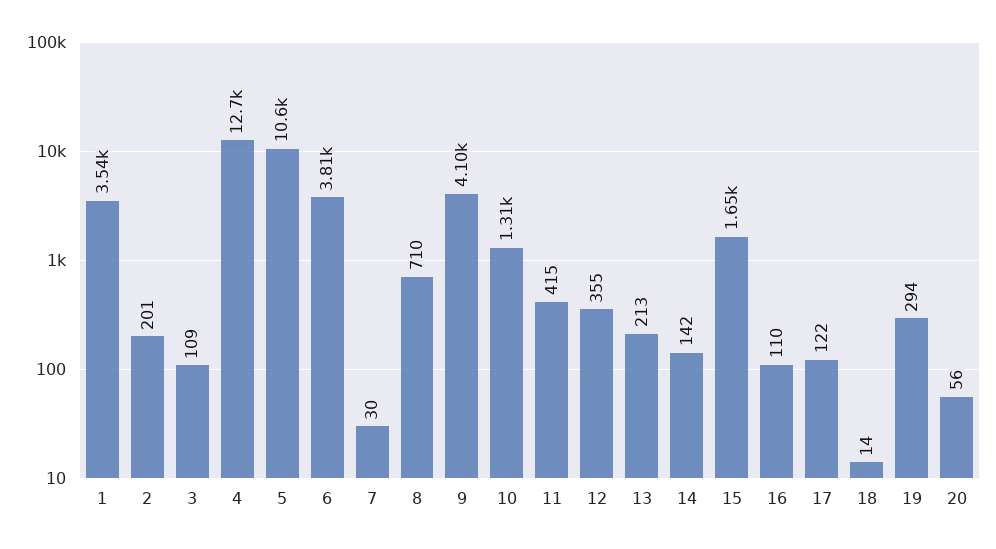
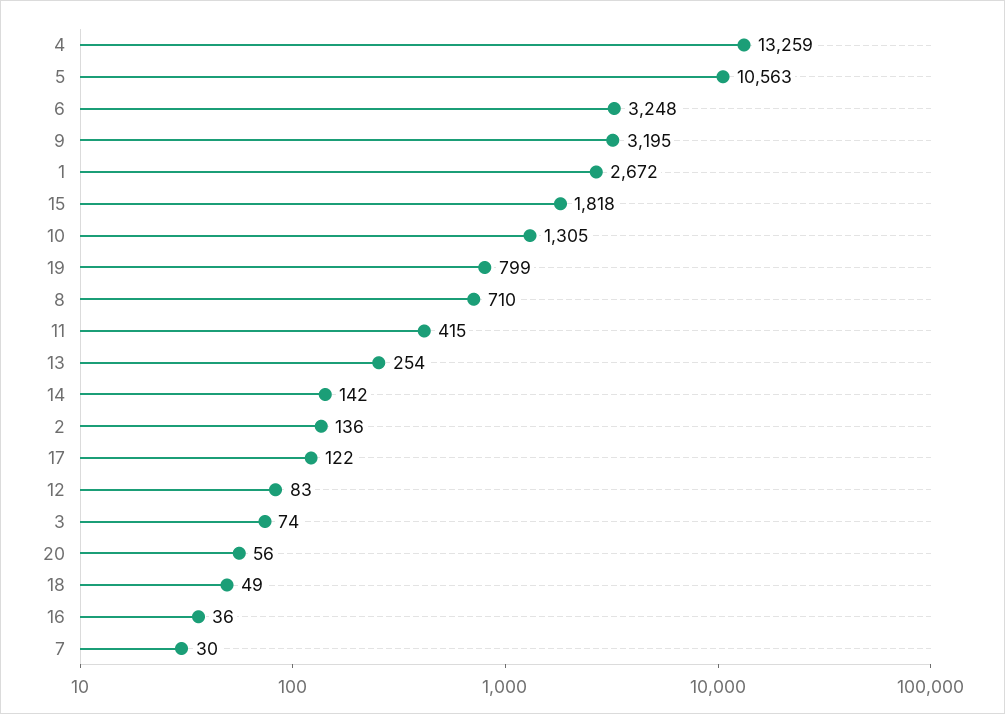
  {
-   "1": 3540,
+   "1": 2672,
-   "2": 201,
+   "2": 136,
-   "3": 109,
+   "3": 74,
-   "4": 12700,
+   "4": 13259,
    "5": 10563,
-   "6": 3810,
+   "6": 3248,
    "7": 30,
    "8": 710,
-   "9": 4100,
+   "9": 3195,
    "10": 1305,
    "11": 415,
-   "12": 355,
+   "12": 83,
-   "13": 213,
+   "13": 254,
    "14": 142,
-   "15": 1650,
+   "15": 1818,
-   "16": 110,
+   "16": 36,
    "17": 122,
-   "18": 14,
+   "18": 49,
-   "19": 294,
+   "19": 799,
    "20": 56
  }

